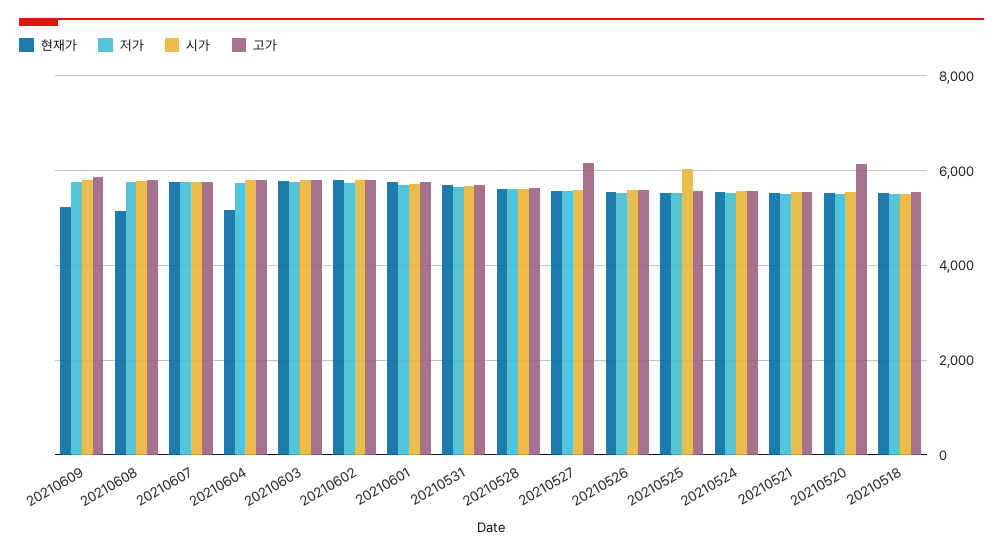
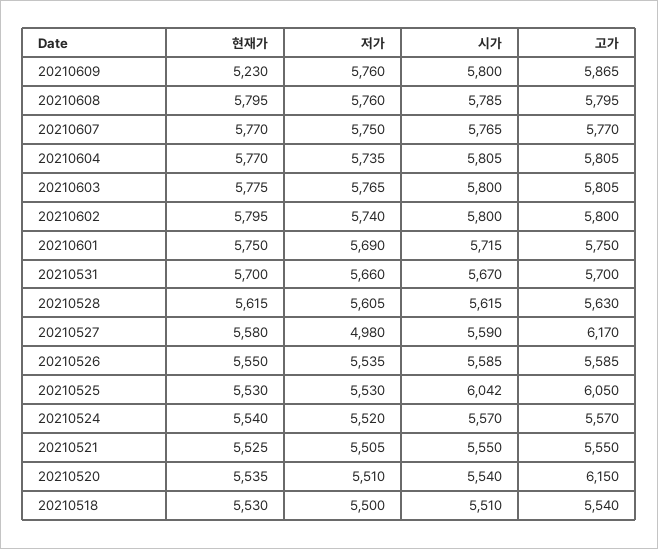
  {
    "현재가": {
      "20210609": 5230,
-     "20210608": 5200,
+     "20210608": 5795,
      "20210607": 5770,
-     "20210604": 5200,
+     "20210604": 5770,
      "20210603": 5775,
      "20210602": 5795,
      "20210601": 5750,
      "20210531": 5700,
      "20210528": 5615,
      "20210527": 5580,
      "20210526": 5550,
      "20210525": 5530,
      "20210524": 5540,
      "20210521": 5525,
      "20210520": 5535,
      "20210518": 5530
    },
    "저가": {
      "20210609": 5760,
      "20210608": 5760,
      "20210607": 5750,
      "20210604": 5735,
      "20210603": 5765,
      "20210602": 5740,
      "20210601": 5690,
      "20210531": 5660,
      "20210528": 5605,
-     "20210527": 5600,
+     "20210527": 4980,
      "20210526": 5535,
      "20210525": 5530,
      "20210524": 5520,
      "20210521": 5505,
      "20210520": 5510,
      "20210518": 5500
    },
    "시가": {
      "20210609": 5800,
      "20210608": 5785,
      "20210607": 5765,
      "20210604": 5805,
      "20210603": 5800,
      "20210602": 5800,
      "20210601": 5715,
      "20210531": 5670,
      "20210528": 5615,
      "20210527": 5590,
      "20210526": 5585,
      "20210525": 6042,
      "20210524": 5570,
      "20210521": 5550,
      "20210520": 5540,
      "20210518": 5510
    },
    "고가": {
      "20210609": 5865,
      "20210608": 5795,
      "20210607": 5770,
      "20210604": 5805,
      "20210603": 5805,
      "20210602": 5800,
      "20210601": 5750,
      "20210531": 5700,
      "20210528": 5630,
      "20210527": 6170,
      "20210526": 5585,
-     "20210525": 5600,
+     "20210525": 6050,
      "20210524": 5570,
      "20210521": 5550,
      "20210520": 6150,
      "20210518": 5540
    }
  }

